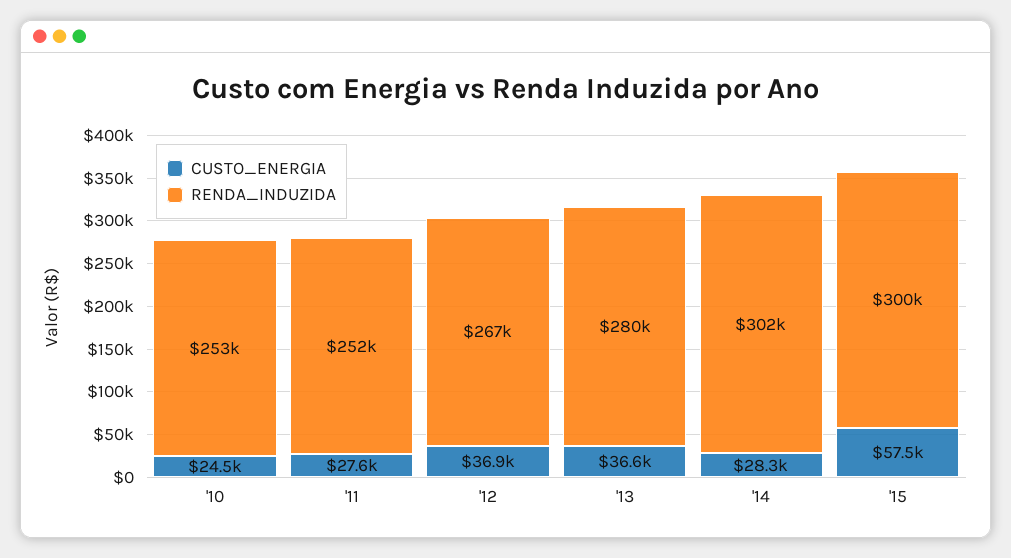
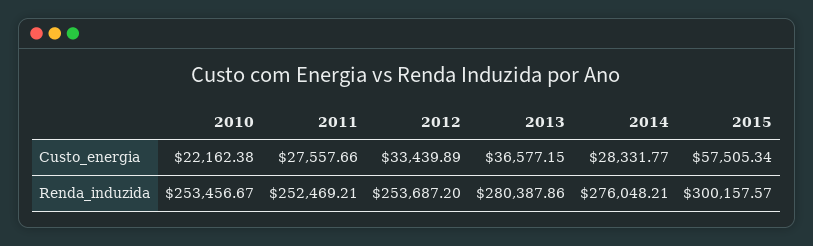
  {
    "CUSTO_ENERGIA": {
-     "'10": 24500,
+     "'10": 22162.38,
      "'11": 27557.66,
-     "'12": 36900,
+     "'12": 33439.89,
      "'13": 36577.15,
      "'14": 28331.77,
      "'15": 57505.34
    },
    "RENDA_INDUZIDA": {
      "'10": 253456.67,
      "'11": 252469.21,
-     "'12": 267000,
+     "'12": 253687.2,
      "'13": 280387.86,
-     "'14": 302000,
+     "'14": 276048.21,
      "'15": 300157.57
    }
  }

